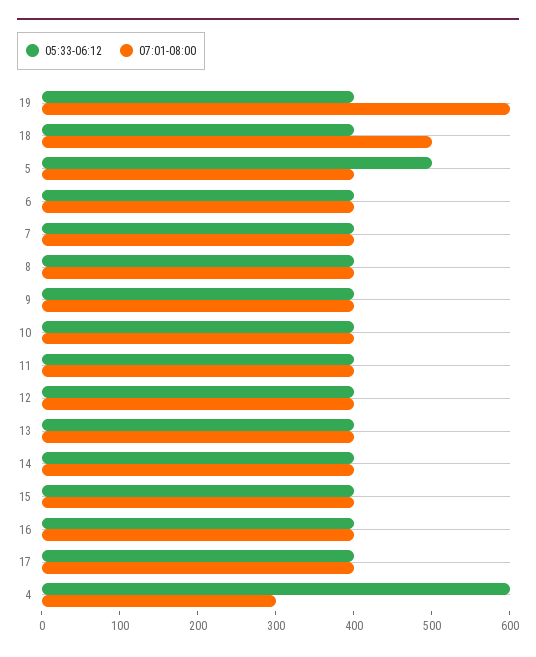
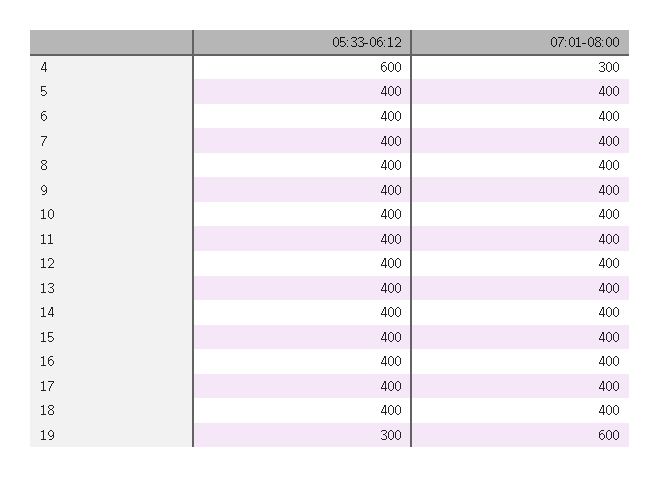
  {
    "05:33-06:12": {
-     "19": 400,
+     "19": 300,
      "18": 400,
-     "5": 500,
+     "5": 400,
      "6": 400,
      "7": 400,
      "8": 400,
      "9": 400,
      "10": 400,
      "11": 400,
      "12": 400,
      "13": 400,
      "14": 400,
      "15": 400,
      "16": 400,
      "17": 400,
      "4": 600
    },
    "07:01-08:00": {
      "19": 600,
-     "18": 500,
+     "18": 400,
      "5": 400,
      "6": 400,
      "7": 400,
      "8": 400,
      "9": 400,
      "10": 400,
      "11": 400,
      "12": 400,
      "13": 400,
      "14": 400,
      "15": 400,
      "16": 400,
      "17": 400,
      "4": 300
    }
  }

